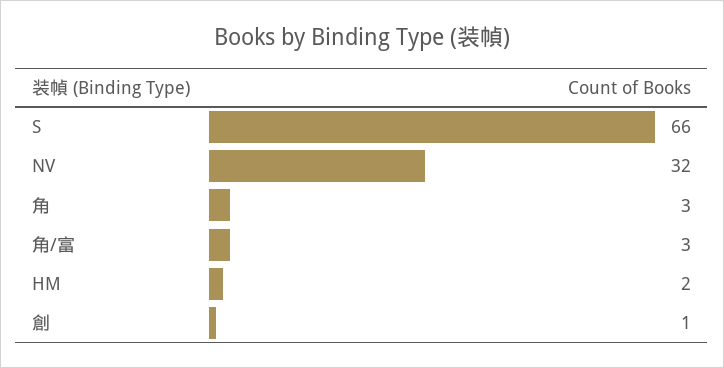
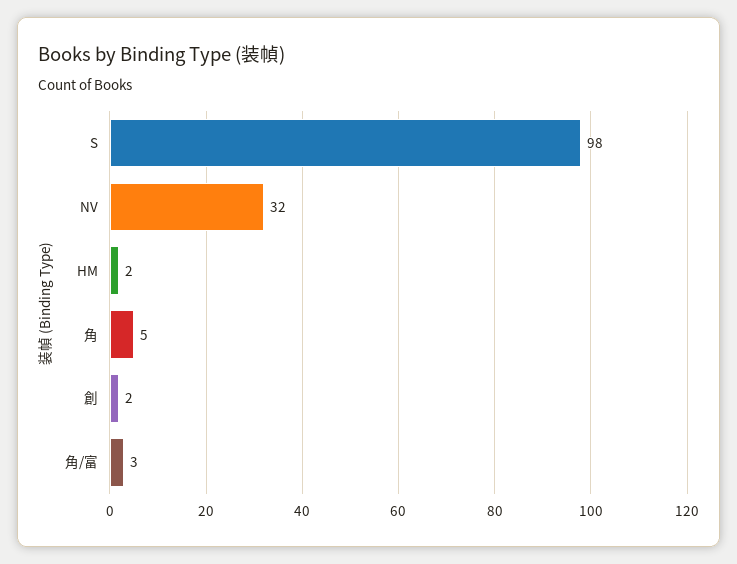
  {
-   "S": 66,
+   "S": 98,
    "NV": 32,
-   "角": 3,
+   "角": 5,
    "角/富": 3,
    "HM": 2,
-   "創": 1
+   "創": 2
  }

